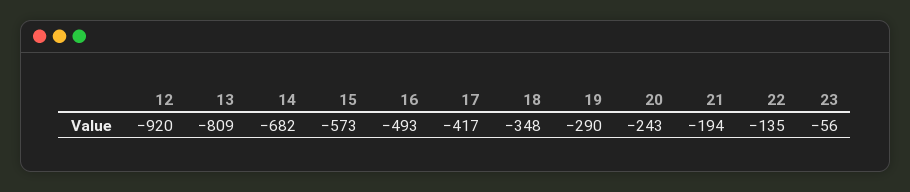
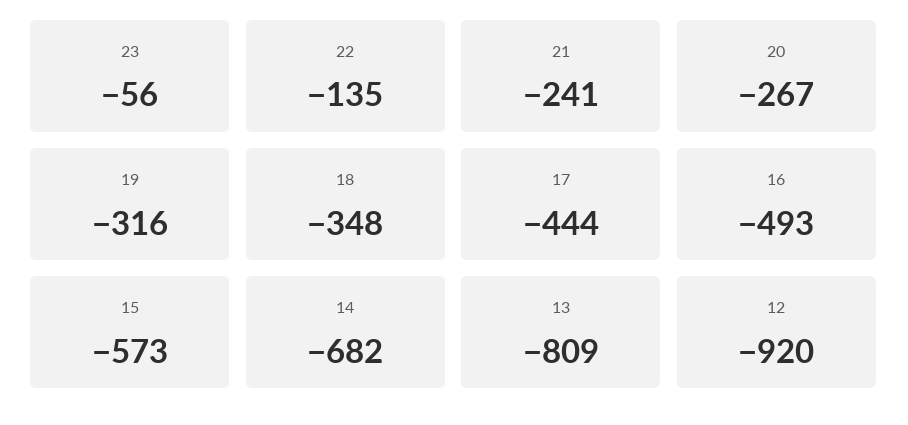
  {
    "12": -920,
    "13": -809,
    "14": -682,
    "15": -573,
    "16": -493,
-   "17": -417,
+   "17": -444,
    "18": -348,
-   "19": -290,
+   "19": -316,
-   "20": -243,
+   "20": -267,
-   "21": -194,
+   "21": -241,
    "22": -135,
    "23": -56
  }

